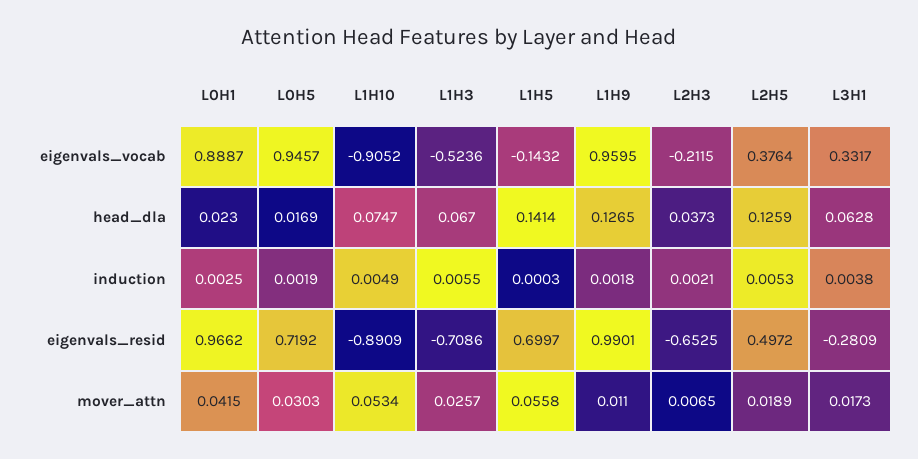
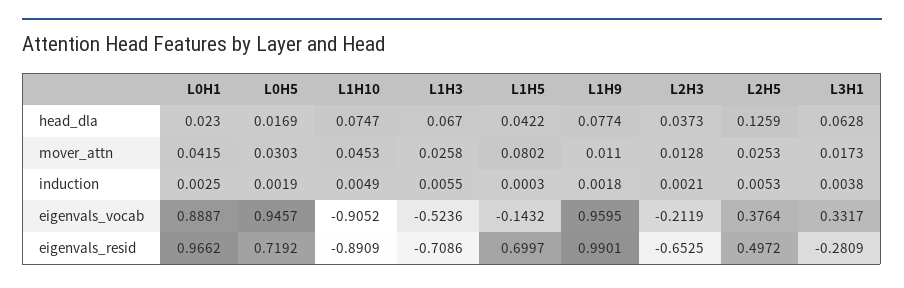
  {
    "L0H1": {
      "eigenvals_vocab": 0.8887,
      "head_dla": 0.023,
      "induction": 0.0025,
      "eigenvals_resid": 0.9662,
      "mover_attn": 0.0415
    },
    "L0H5": {
      "eigenvals_vocab": 0.9457,
      "head_dla": 0.0169,
      "induction": 0.0019,
      "eigenvals_resid": 0.7192,
      "mover_attn": 0.0303
    },
    "L1H10": {
      "eigenvals_vocab": -0.9052,
      "head_dla": 0.0747,
      "induction": 0.0049,
      "eigenvals_resid": -0.8909,
-     "mover_attn": 0.0534
+     "mover_attn": 0.0453
    },
    "L1H3": {
      "eigenvals_vocab": -0.5236,
      "head_dla": 0.067,
      "induction": 0.0055,
      "eigenvals_resid": -0.7086,
-     "mover_attn": 0.0257
+     "mover_attn": 0.0258
    },
    "L1H5": {
      "eigenvals_vocab": -0.1432,
-     "head_dla": 0.1414,
+     "head_dla": 0.0422,
      "induction": 0.0003,
      "eigenvals_resid": 0.6997,
-     "mover_attn": 0.0558
+     "mover_attn": 0.0802
    },
    "L1H9": {
      "eigenvals_vocab": 0.9595,
-     "head_dla": 0.1265,
+     "head_dla": 0.0774,
      "induction": 0.0018,
      "eigenvals_resid": 0.9901,
      "mover_attn": 0.011
    },
    "L2H3": {
-     "eigenvals_vocab": -0.2115,
+     "eigenvals_vocab": -0.2119,
      "head_dla": 0.0373,
      "induction": 0.0021,
      "eigenvals_resid": -0.6525,
-     "mover_attn": 0.0065
+     "mover_attn": 0.0128
    },
    "L2H5": {
      "eigenvals_vocab": 0.3764,
      "head_dla": 0.1259,
      "induction": 0.0053,
      "eigenvals_resid": 0.4972,
-     "mover_attn": 0.0189
+     "mover_attn": 0.0253
    },
    "L3H1": {
      "eigenvals_vocab": 0.3317,
      "head_dla": 0.0628,
      "induction": 0.0038,
      "eigenvals_resid": -0.2809,
      "mover_attn": 0.0173
    }
  }

